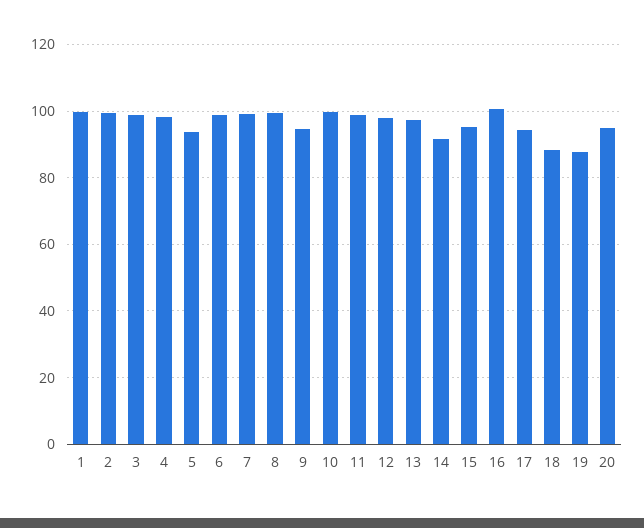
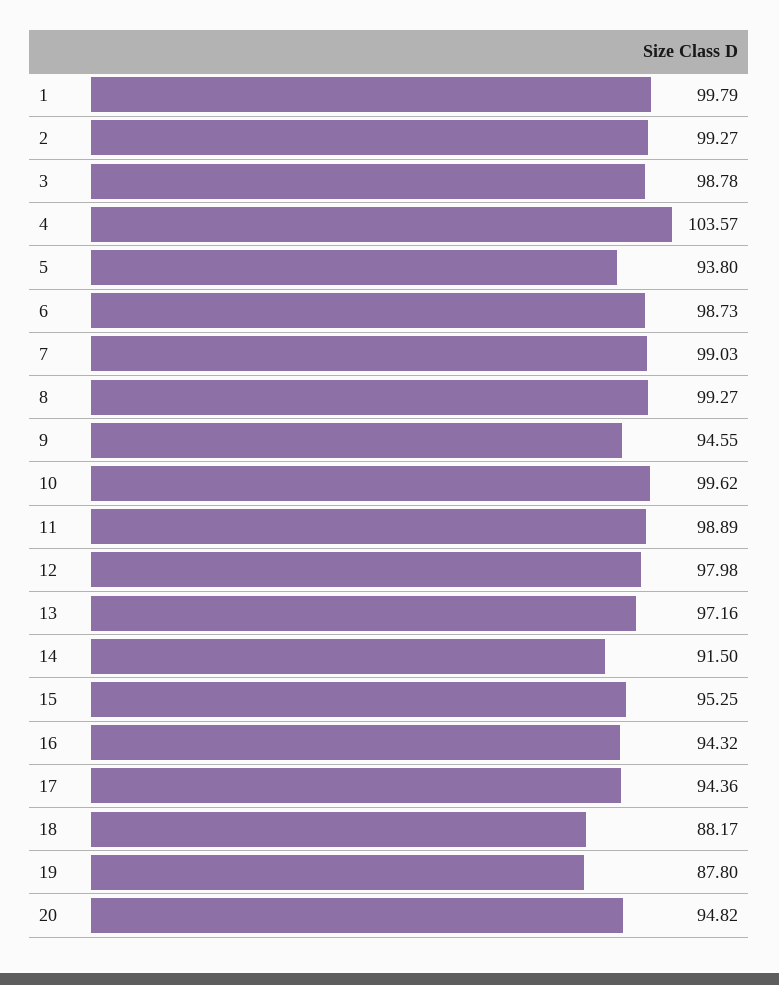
  {
    "1": 99.79,
    "2": 99.27,
    "3": 98.78,
-   "4": 98,
+   "4": 103.57,
    "5": 93.8,
    "6": 98.73,
    "7": 99.03,
    "8": 99.27,
    "9": 94.55,
    "10": 99.62,
    "11": 98.89,
    "12": 97.98,
    "13": 97.16,
    "14": 91.5,
    "15": 95.25,
-   "16": 100,
+   "16": 94.32,
    "17": 94.36,
    "18": 88.17,
    "19": 87.8,
    "20": 94.82
  }

